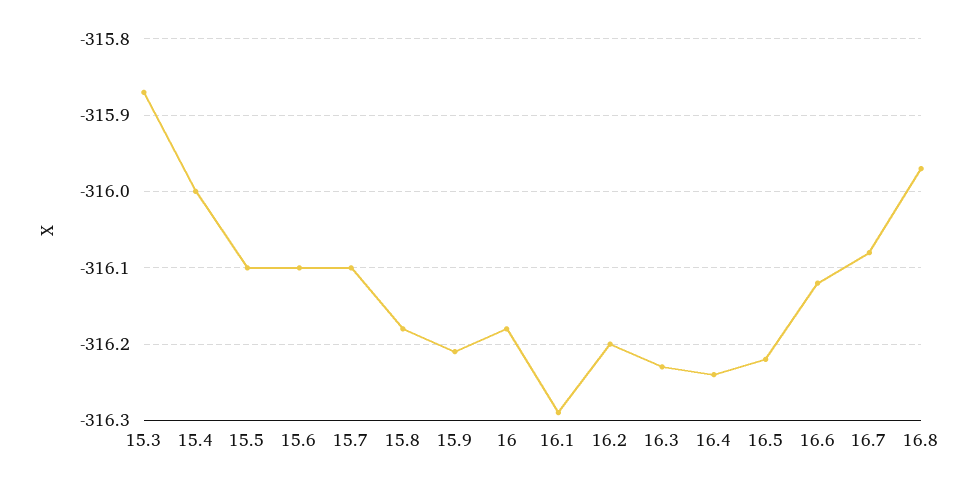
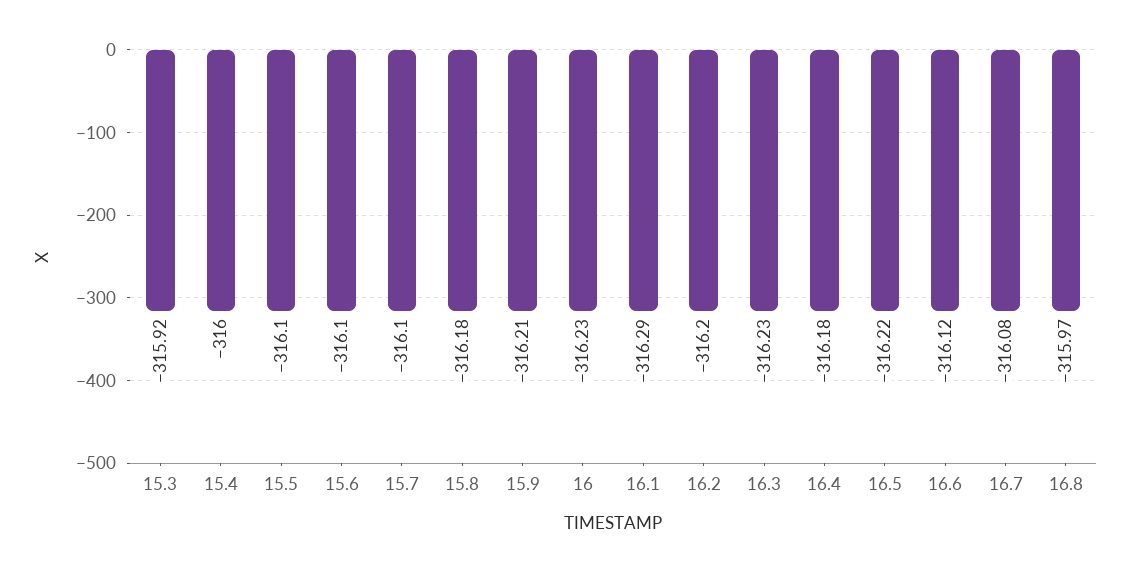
  {
-   "15.3": -315.87,
+   "15.3": -315.92,
    "15.4": -316,
    "15.5": -316.1,
    "15.6": -316.1,
    "15.7": -316.1,
    "15.8": -316.18,
    "15.9": -316.21,
-   "16": -316.18,
+   "16": -316.23,
    "16.1": -316.29,
    "16.2": -316.2,
    "16.3": -316.23,
-   "16.4": -316.24,
+   "16.4": -316.18,
    "16.5": -316.22,
    "16.6": -316.12,
    "16.7": -316.08,
    "16.8": -315.97
  }

